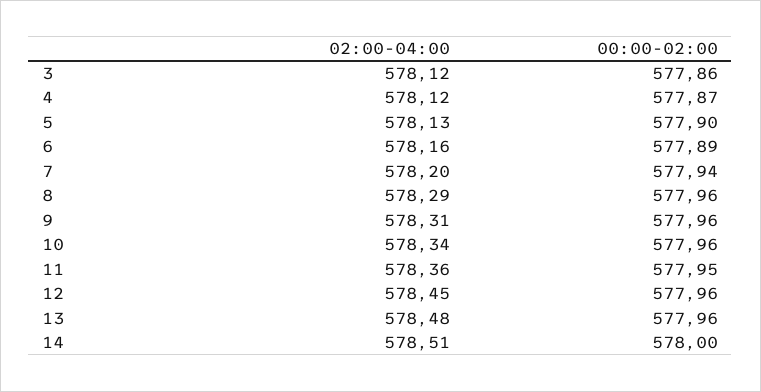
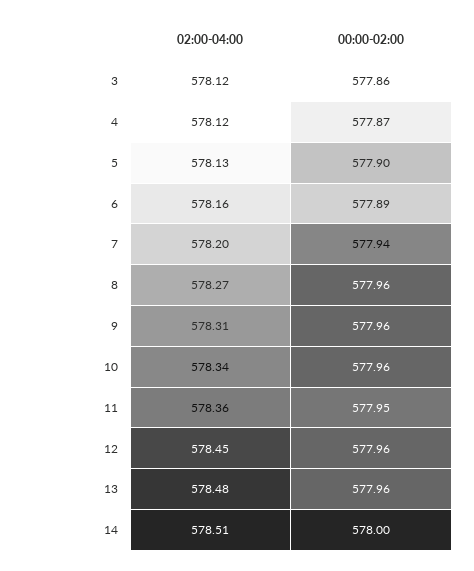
  {
    "02:00-04:00": {
      "3": 578.12,
      "4": 578.12,
      "5": 578.13,
      "6": 578.16,
      "7": 578.2,
-     "8": 578.29,
+     "8": 578.27,
      "9": 578.31,
      "10": 578.34,
      "11": 578.36,
      "12": 578.45,
      "13": 578.48,
      "14": 578.51
    },
    "00:00-02:00": {
      "3": 577.86,
      "4": 577.87,
      "5": 577.9,
      "6": 577.89,
      "7": 577.94,
      "8": 577.96,
      "9": 577.96,
      "10": 577.96,
      "11": 577.95,
      "12": 577.96,
      "13": 577.96,
      "14": 578
    }
  }

